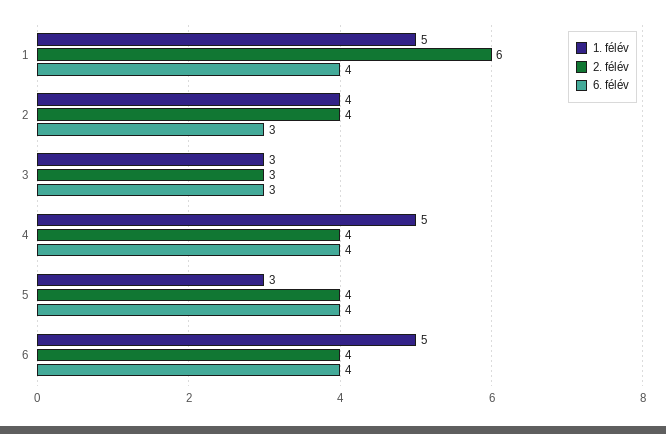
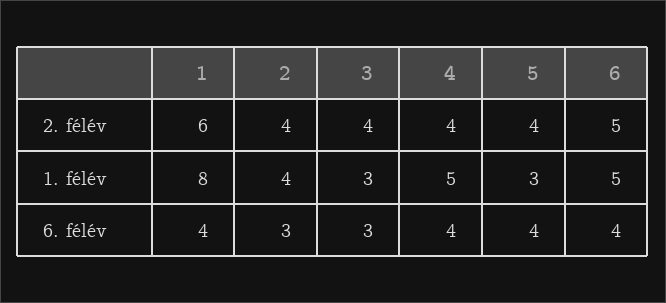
  {
    "1. félév": {
-     "1": 5,
+     "1": 8,
      "2": 4,
      "3": 3,
      "4": 5,
      "5": 3,
      "6": 5
    },
    "2. félév": {
      "1": 6,
      "2": 4,
-     "3": 3,
+     "3": 4,
      "4": 4,
      "5": 4,
-     "6": 4
+     "6": 5
    },
    "6. félév": {
      "1": 4,
      "2": 3,
      "3": 3,
      "4": 4,
      "5": 4,
      "6": 4
    }
  }

